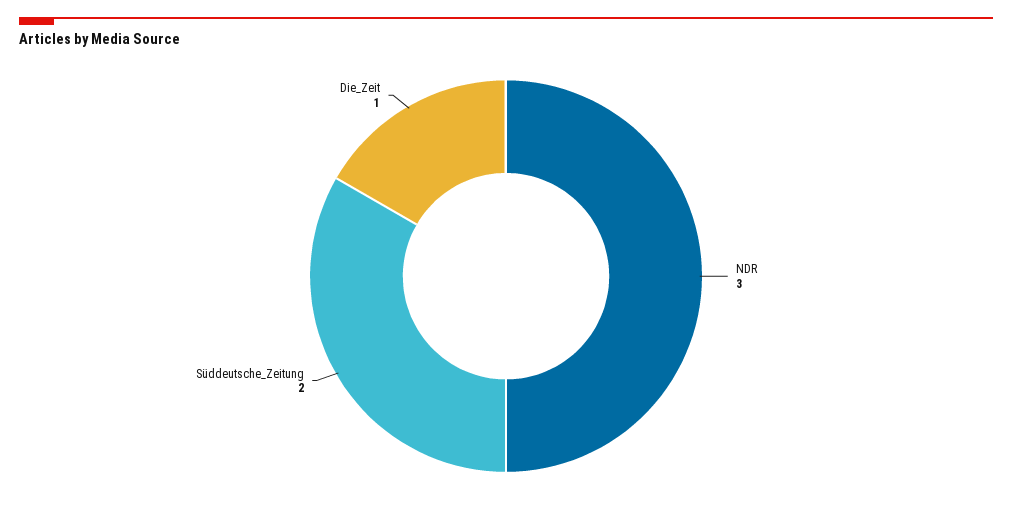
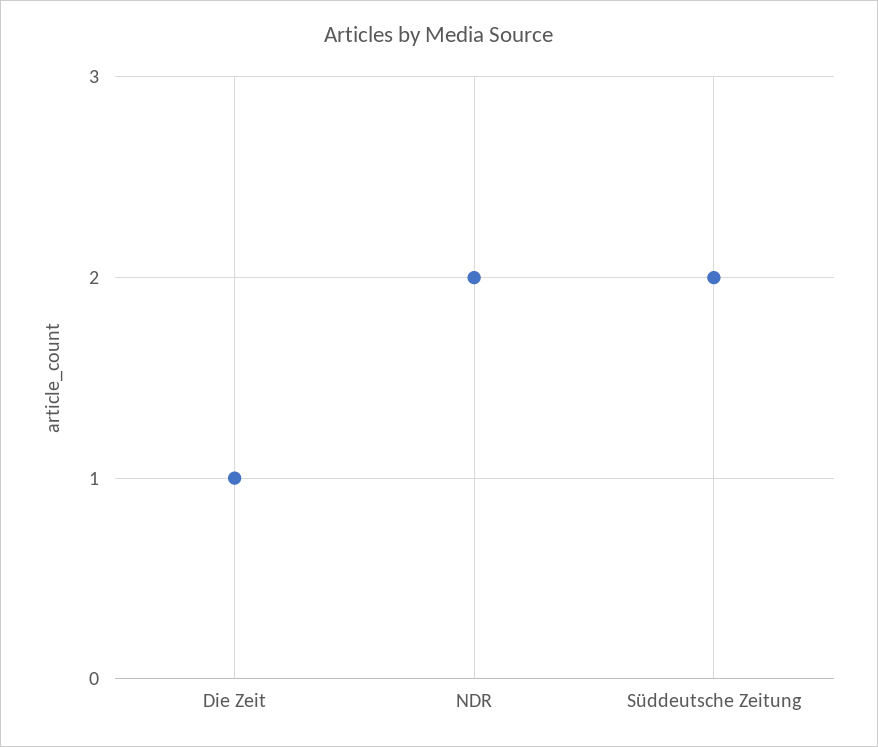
  {
-   "NDR": 3,
+   "NDR": 2,
    "Süddeutsche_Zeitung": 2,
    "Die_Zeit": 1
  }

